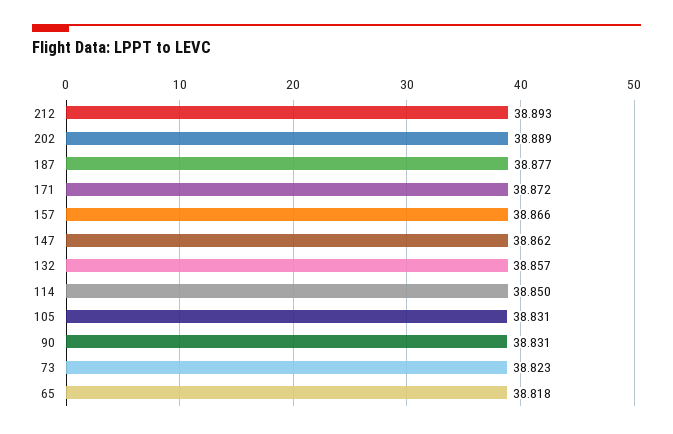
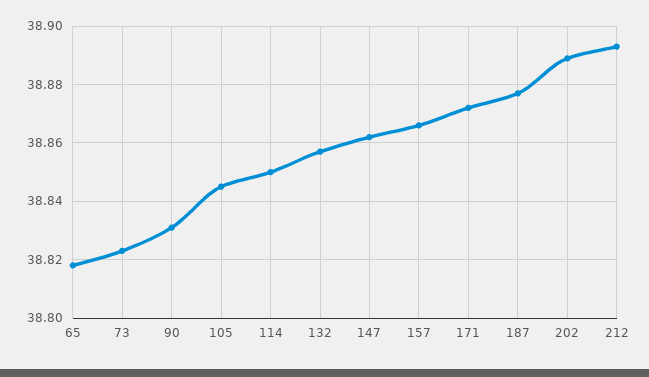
  {
    "212": 38.893,
    "202": 38.889,
    "187": 38.877,
    "171": 38.872,
    "157": 38.866,
    "147": 38.862,
    "132": 38.857,
    "114": 38.85,
-   "105": 38.831,
+   "105": 38.845,
    "90": 38.831,
    "73": 38.823,
    "65": 38.818
  }

